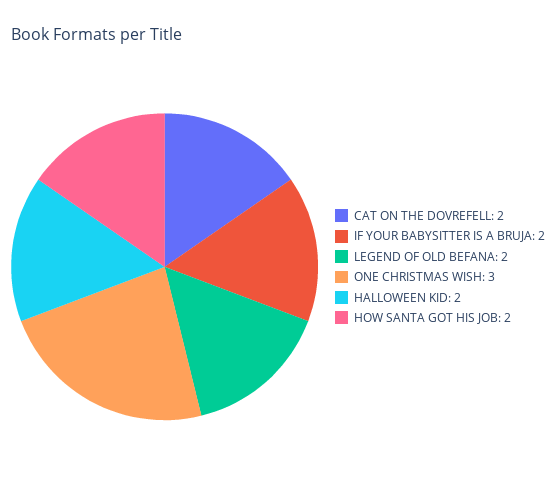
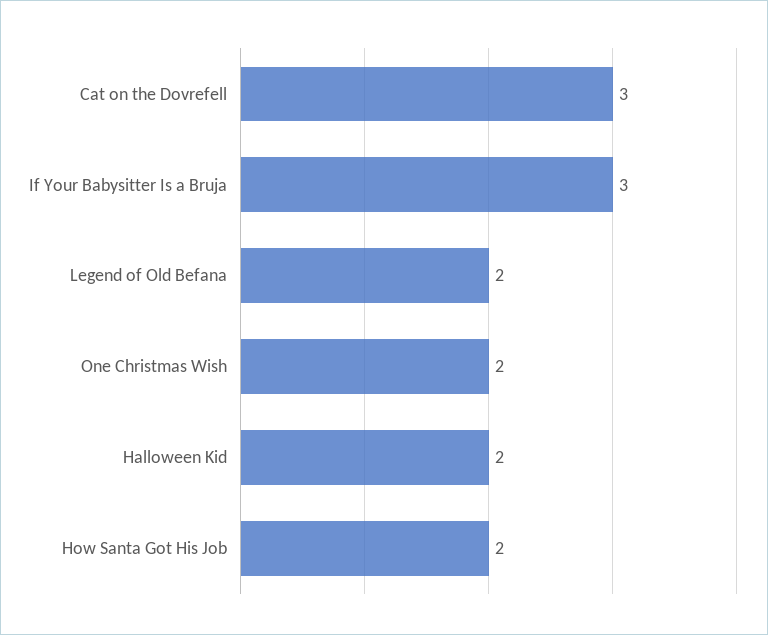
  {
-   "CAT ON THE DOVREFELL": 2,
+   "CAT ON THE DOVREFELL": 3,
-   "IF YOUR BABYSITTER IS A BRUJA": 2,
+   "IF YOUR BABYSITTER IS A BRUJA": 3,
    "LEGEND OF OLD BEFANA": 2,
-   "ONE CHRISTMAS WISH": 3,
+   "ONE CHRISTMAS WISH": 2,
    "HALLOWEEN KID": 2,
    "HOW SANTA GOT HIS JOB": 2
  }

